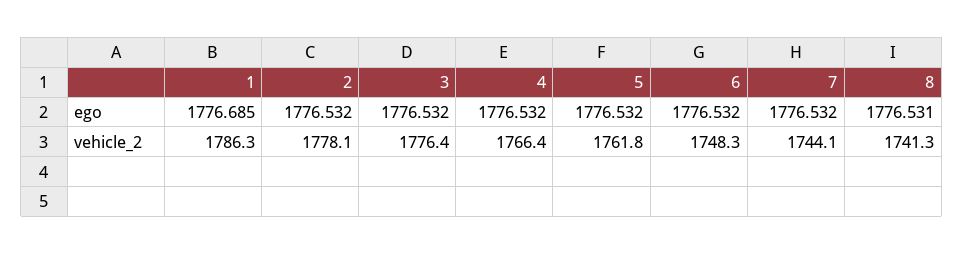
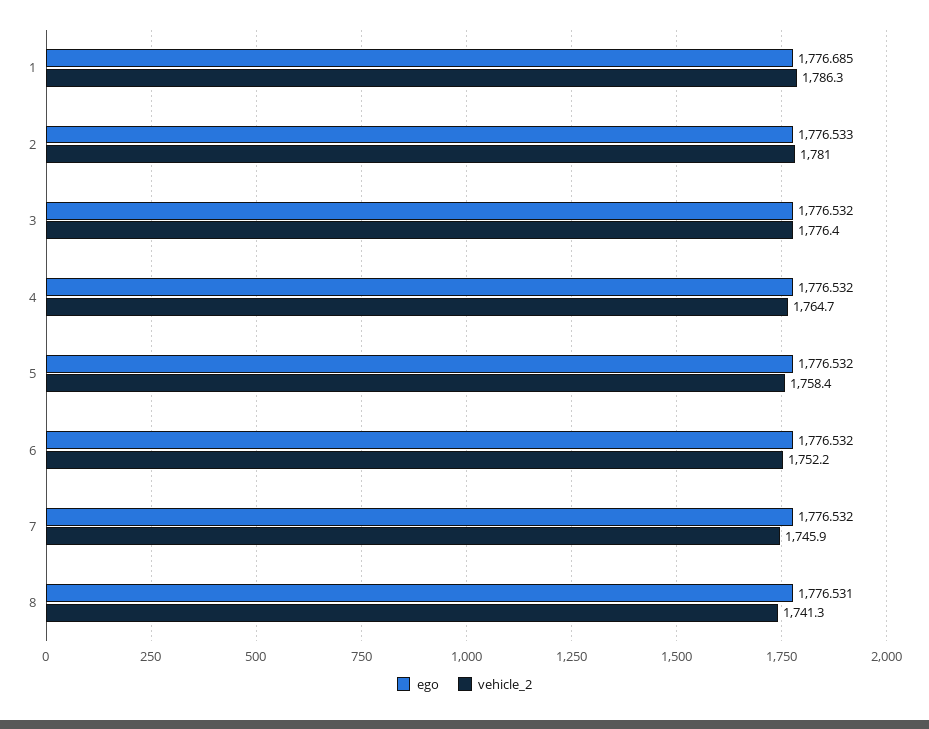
  {
    "ego": {
      "1": 1776.685,
-     "2": 1776.532,
+     "2": 1776.533,
      "3": 1776.532,
      "4": 1776.532,
      "5": 1776.532,
      "6": 1776.532,
      "7": 1776.532,
      "8": 1776.531
    },
    "vehicle_2": {
      "1": 1786.3,
-     "2": 1778.1,
+     "2": 1781,
      "3": 1776.4,
-     "4": 1766.4,
+     "4": 1764.7,
-     "5": 1761.8,
+     "5": 1758.4,
-     "6": 1748.3,
+     "6": 1752.2,
-     "7": 1744.1,
+     "7": 1745.9,
      "8": 1741.3
    }
  }

